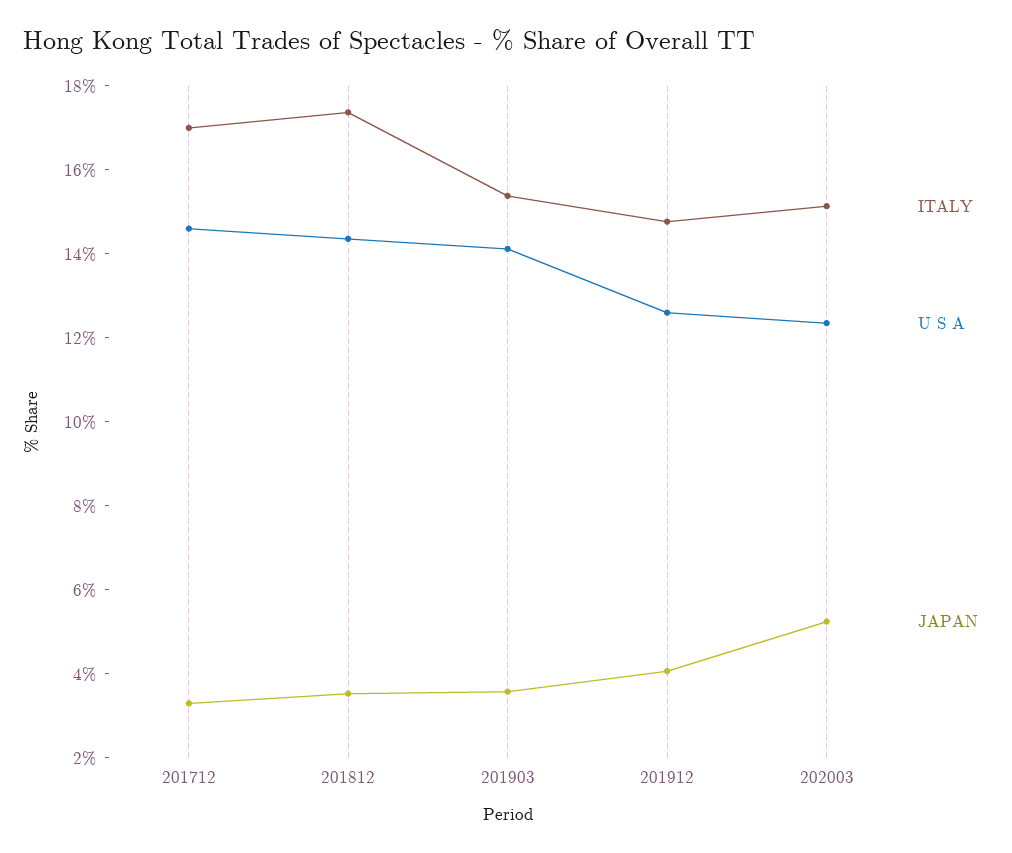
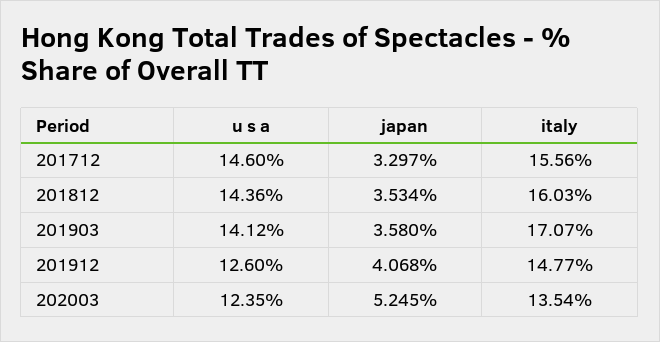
  {
    "ITALY": {
-     "201712": 17,
+     "201712": 15.56,
-     "201812": 17.5,
+     "201812": 16.03,
-     "201903": 15.5,
+     "201903": 17.07,
      "201912": 14.77,
-     "202003": 15
+     "202003": 13.54
    },
    "U S A": {
      "201712": 14.6,
      "201812": 14.36,
      "201903": 14.12,
      "201912": 12.6,
      "202003": 12.35
    },
    "JAPAN": {
      "201712": 3.297,
      "201812": 3.534,
      "201903": 3.58,
      "201912": 4.068,
      "202003": 5.245
    }
  }

